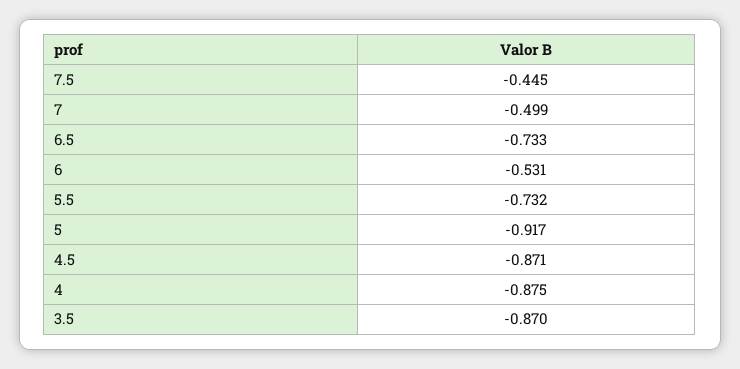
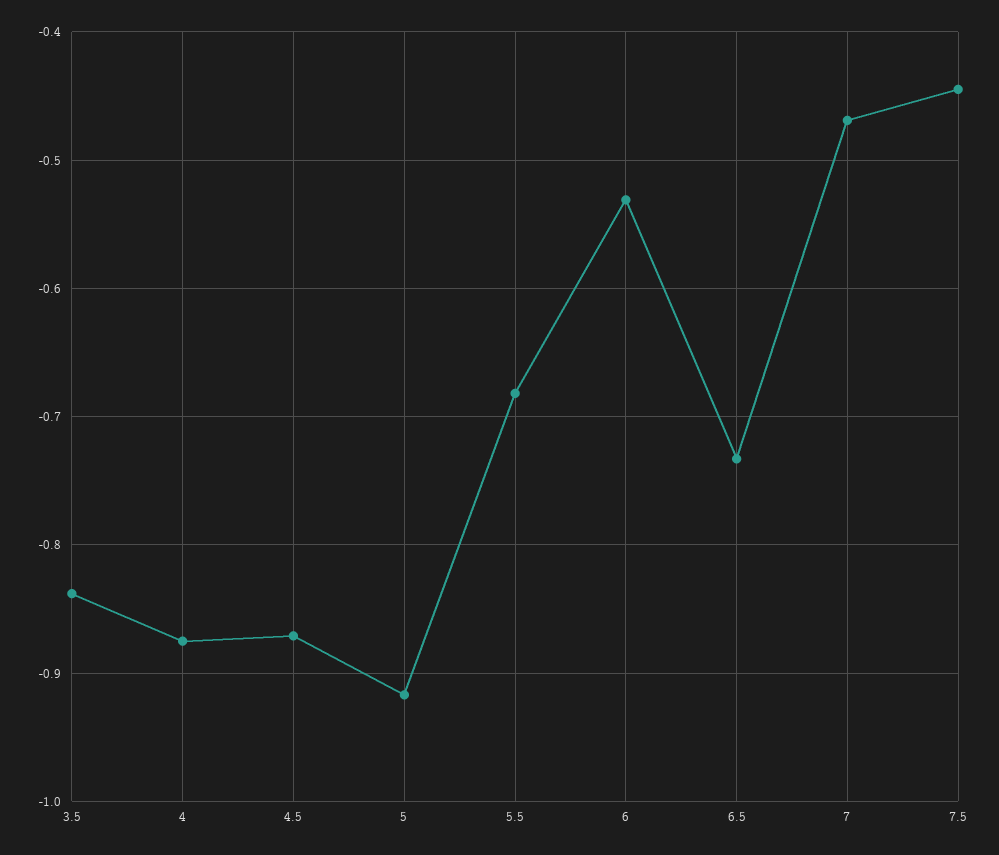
  {
    "7.5": -0.445,
-   "7": -0.499,
+   "7": -0.47,
    "6.5": -0.733,
    "6": -0.531,
-   "5.5": -0.732,
+   "5.5": -0.68,
    "5": -0.917,
    "4.5": -0.871,
    "4": -0.875,
-   "3.5": -0.87
+   "3.5": -0.84
  }

